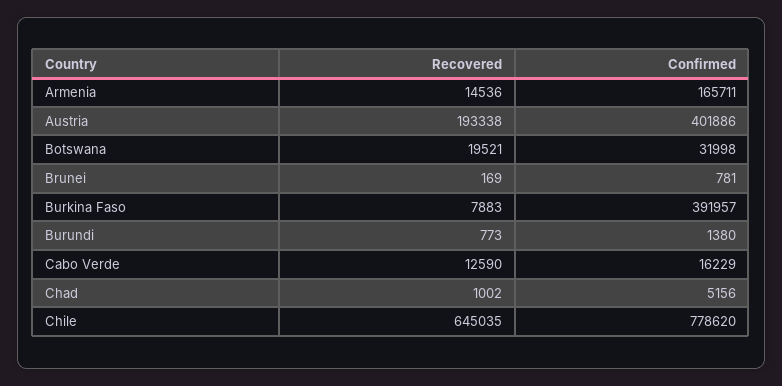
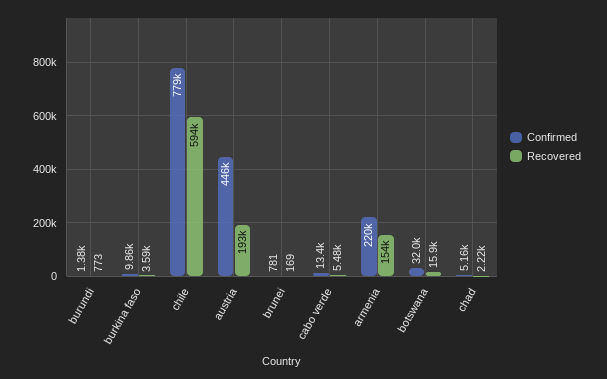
  {
    "Recovered": {
-     "Armenia": 14536,
+     "Armenia": 154000,
      "Austria": 193338,
-     "Botswana": 19521,
+     "Botswana": 15900,
      "Brunei": 169,
-     "Burkina Faso": 7883,
+     "Burkina Faso": 3590,
      "Burundi": 773,
-     "Cabo Verde": 12590,
+     "Cabo Verde": 5480,
-     "Chad": 1002,
+     "Chad": 2220,
-     "Chile": 645035
+     "Chile": 594000
    },
    "Confirmed": {
-     "Armenia": 165711,
+     "Armenia": 220000,
-     "Austria": 401886,
+     "Austria": 446000,
      "Botswana": 31998,
      "Brunei": 781,
-     "Burkina Faso": 391957,
+     "Burkina Faso": 9860,
      "Burundi": 1380,
-     "Cabo Verde": 16229,
+     "Cabo Verde": 13400,
      "Chad": 5156,
      "Chile": 778620
    }
  }

